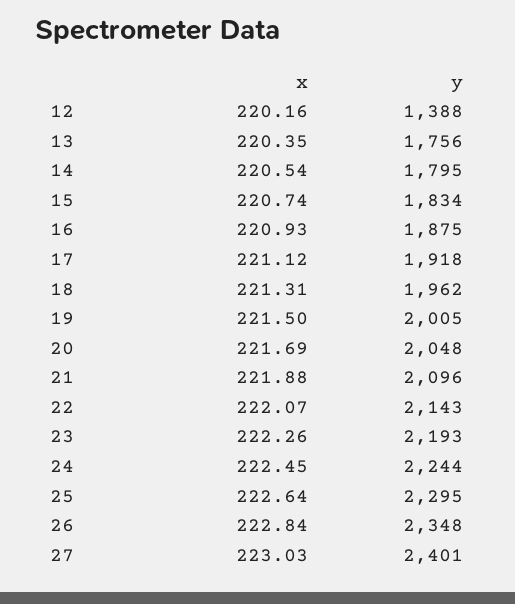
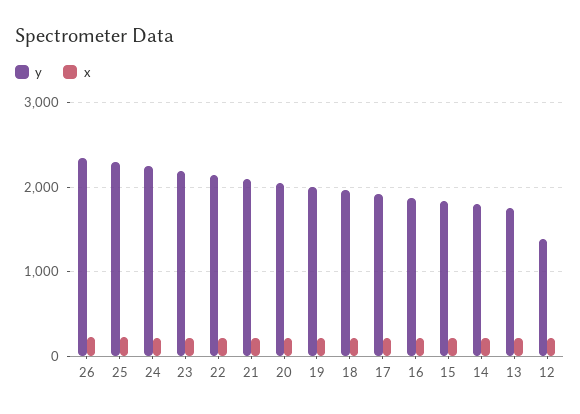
  {
    "x": {
      "12": 220.16,
      "13": 220.35,
      "14": 220.54,
      "15": 220.74,
      "16": 220.93,
      "17": 221.12,
      "18": 221.31,
      "19": 221.5,
      "20": 221.69,
      "21": 221.88,
      "22": 222.07,
      "23": 222.26,
      "24": 222.45,
      "25": 222.64,
-     "26": 222.84,
+     "26": 222.84
-     "27": 223.03
    },
    "y": {
      "12": 1388,
      "13": 1756,
      "14": 1795,
      "15": 1834,
      "16": 1875,
      "17": 1918,
      "18": 1962,
      "19": 2005,
      "20": 2048,
      "21": 2096,
      "22": 2143,
      "23": 2193,
      "24": 2244,
      "25": 2295,
-     "26": 2348,
+     "26": 2348
-     "27": 2401
    }
  }

